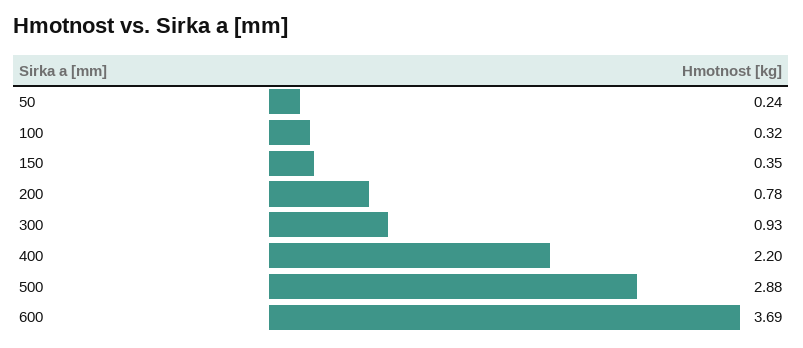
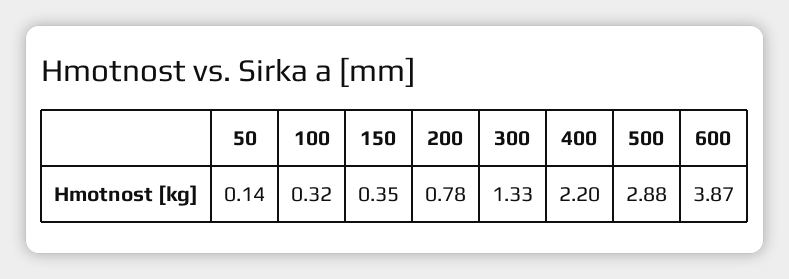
  {
-   "50": 0.24,
+   "50": 0.14,
    "100": 0.32,
    "150": 0.35,
    "200": 0.78,
-   "300": 0.93,
+   "300": 1.33,
    "400": 2.2,
    "500": 2.88,
-   "600": 3.69
+   "600": 3.87
  }

